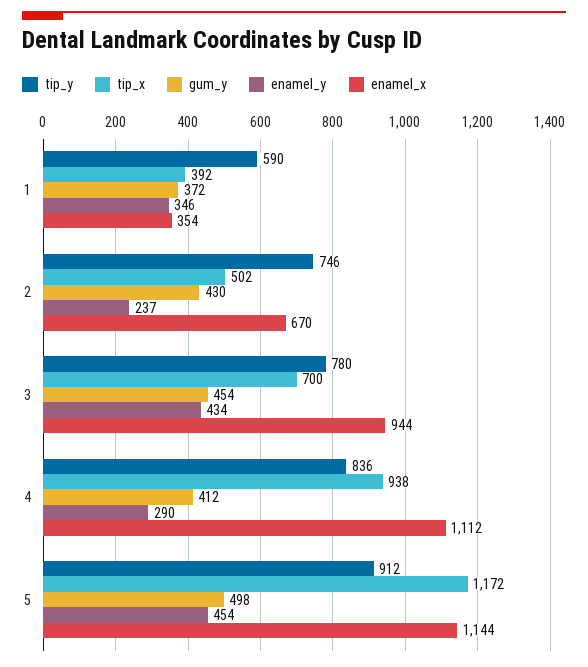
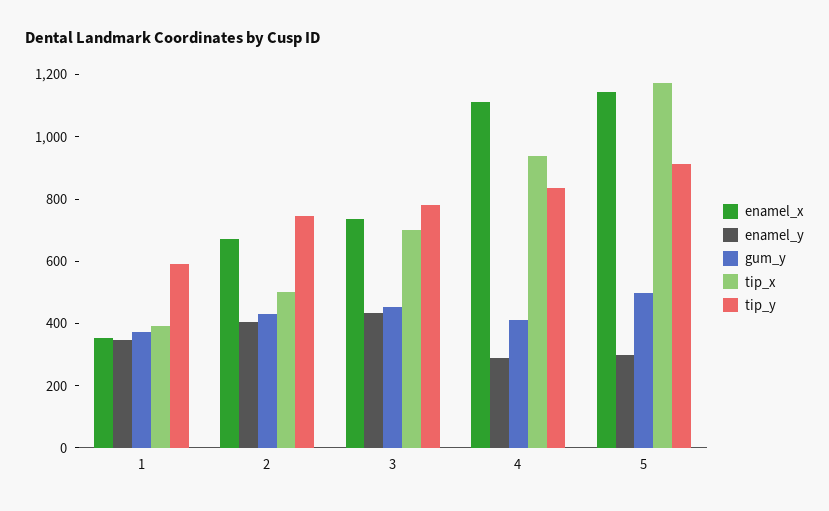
  {
    "tip_y": {
      "1": 590,
      "2": 746,
      "3": 780,
      "4": 836,
      "5": 912
    },
    "tip_x": {
      "1": 392,
      "2": 502,
      "3": 700,
      "4": 938,
      "5": 1172
    },
    "gum_y": {
      "1": 372,
      "2": 430,
      "3": 454,
      "4": 412,
      "5": 498
    },
    "enamel_y": {
      "1": 346,
-     "2": 237,
+     "2": 400,
      "3": 434,
      "4": 290,
-     "5": 454
+     "5": 300
    },
    "enamel_x": {
      "1": 354,
      "2": 670,
-     "3": 944,
+     "3": 750,
      "4": 1112,
      "5": 1144
    }
  }

